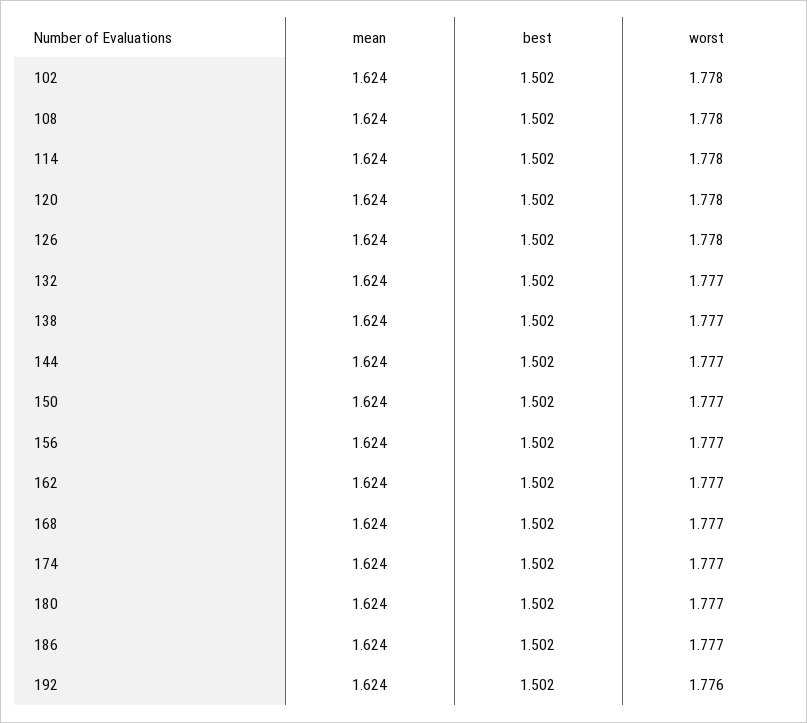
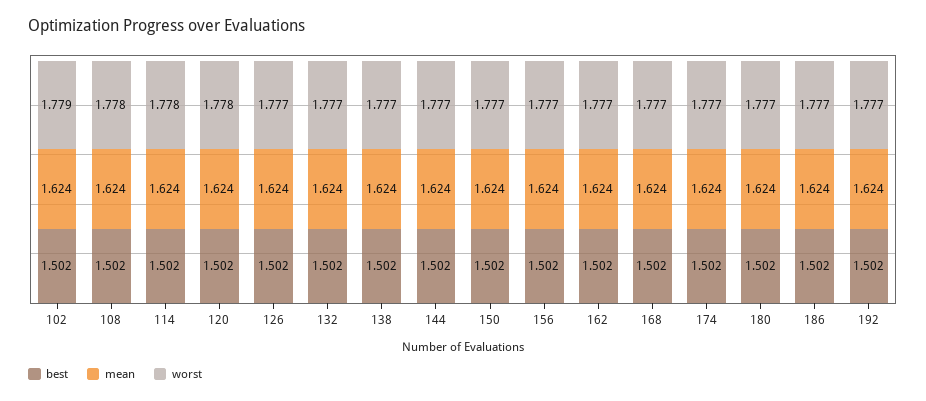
  {
    "mean": {
      "102": 1.624,
      "108": 1.624,
      "114": 1.624,
      "120": 1.624,
      "126": 1.624,
      "132": 1.624,
      "138": 1.624,
      "144": 1.624,
      "150": 1.624,
      "156": 1.624,
      "162": 1.624,
      "168": 1.624,
      "174": 1.624,
      "180": 1.624,
      "186": 1.624,
      "192": 1.624
    },
    "best": {
      "102": 1.502,
      "108": 1.502,
      "114": 1.502,
      "120": 1.502,
      "126": 1.502,
      "132": 1.502,
      "138": 1.502,
      "144": 1.502,
      "150": 1.502,
      "156": 1.502,
      "162": 1.502,
      "168": 1.502,
      "174": 1.502,
      "180": 1.502,
      "186": 1.502,
      "192": 1.502
    },
    "worst": {
-     "102": 1.778,
+     "102": 1.779,
      "108": 1.778,
      "114": 1.778,
      "120": 1.778,
-     "126": 1.778,
+     "126": 1.777,
      "132": 1.777,
      "138": 1.777,
      "144": 1.777,
      "150": 1.777,
      "156": 1.777,
      "162": 1.777,
      "168": 1.777,
      "174": 1.777,
      "180": 1.777,
      "186": 1.777,
-     "192": 1.776
+     "192": 1.777
    }
  }

